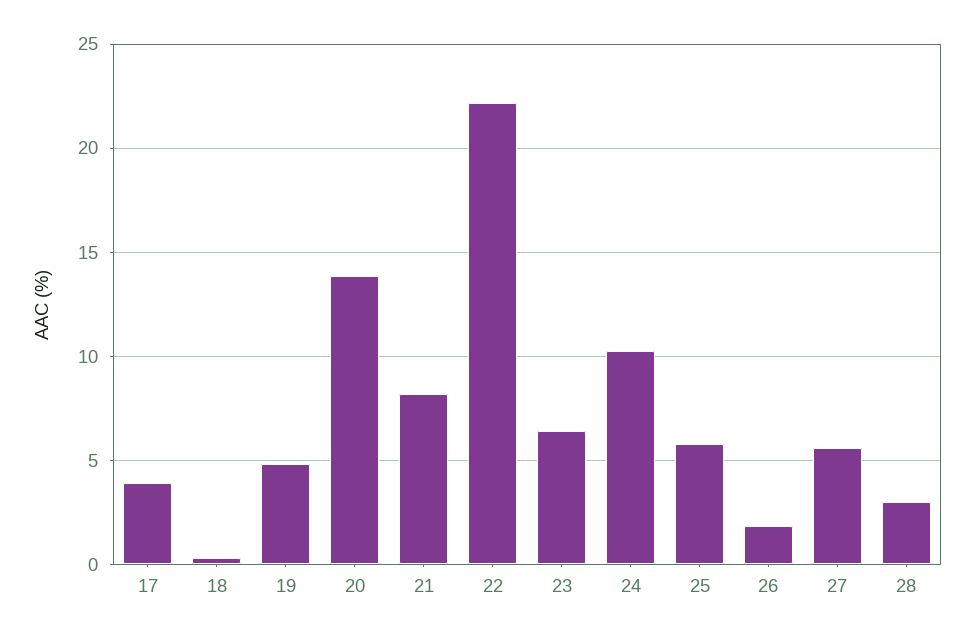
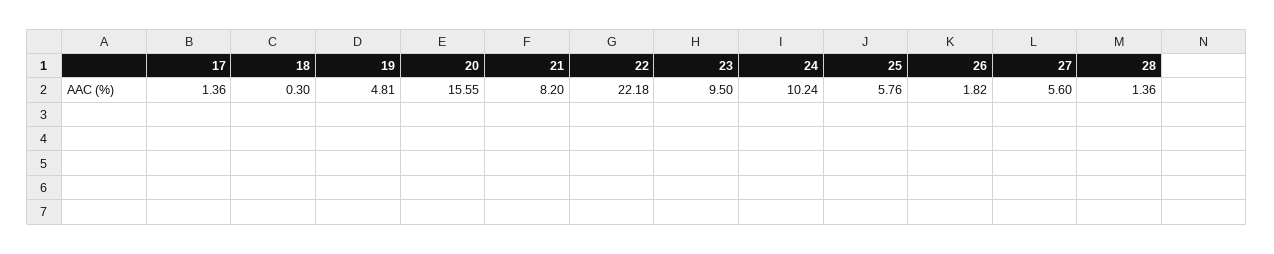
  {
-   "17": 4,
+   "17": 1.36,
    "18": 0.3,
    "19": 4.81,
-   "20": 14,
+   "20": 15.55,
    "21": 8.2,
    "22": 22.18,
-   "23": 6.5,
+   "23": 9.5,
    "24": 10.24,
    "25": 5.76,
    "26": 1.82,
    "27": 5.6,
-   "28": 3
+   "28": 1.36
  }

